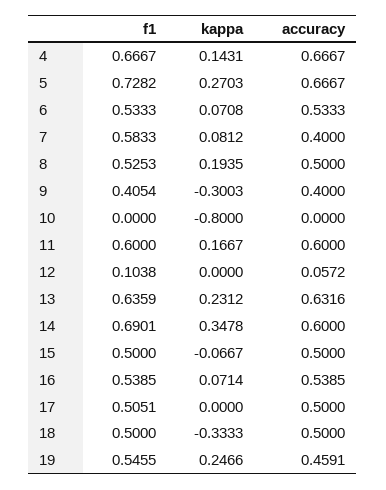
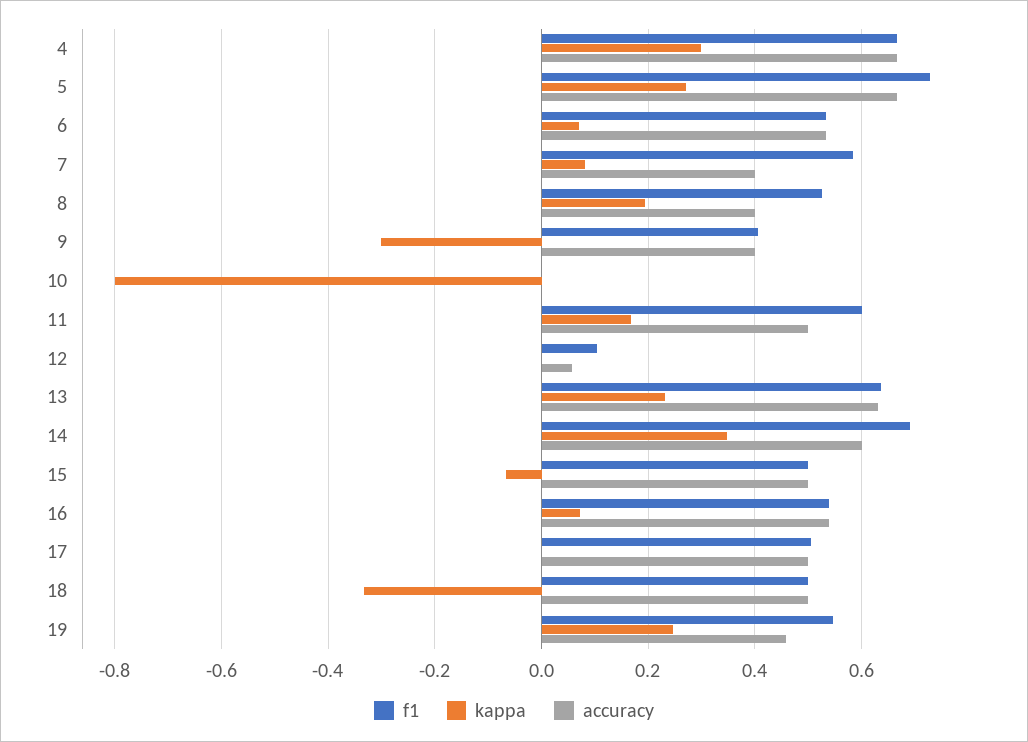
  {
    "f1": {
      "4": 0.6667,
      "5": 0.7282,
      "6": 0.5333,
      "7": 0.5833,
      "8": 0.5253,
      "9": 0.4054,
      "10": 0,
      "11": 0.6,
      "12": 0.1038,
      "13": 0.6359,
      "14": 0.6901,
      "15": 0.5,
      "16": 0.5385,
      "17": 0.5051,
      "18": 0.5,
      "19": 0.5455
    },
    "kappa": {
-     "4": 0.1431,
+     "4": 0.3,
      "5": 0.2703,
      "6": 0.0708,
      "7": 0.0812,
      "8": 0.1935,
      "9": -0.3003,
      "10": -0.8,
      "11": 0.1667,
      "12": 0,
      "13": 0.2312,
      "14": 0.3478,
      "15": -0.0667,
      "16": 0.0714,
      "17": 0,
      "18": -0.3333,
      "19": 0.2466
    },
    "accuracy": {
      "4": 0.6667,
      "5": 0.6667,
      "6": 0.5333,
      "7": 0.4,
-     "8": 0.5,
+     "8": 0.4,
      "9": 0.4,
      "10": 0,
-     "11": 0.6,
+     "11": 0.5,
      "12": 0.0572,
      "13": 0.6316,
      "14": 0.6,
      "15": 0.5,
      "16": 0.5385,
      "17": 0.5,
      "18": 0.5,
      "19": 0.4591
    }
  }

